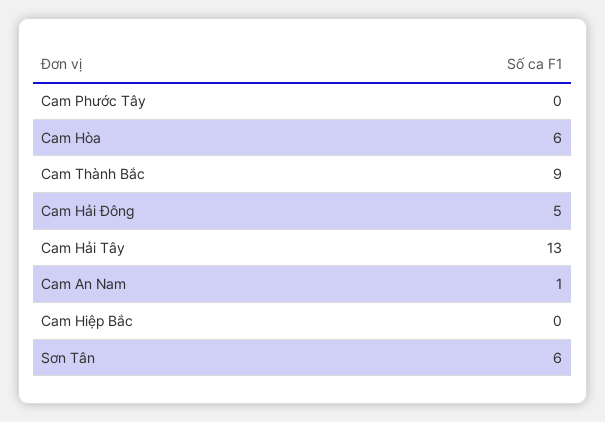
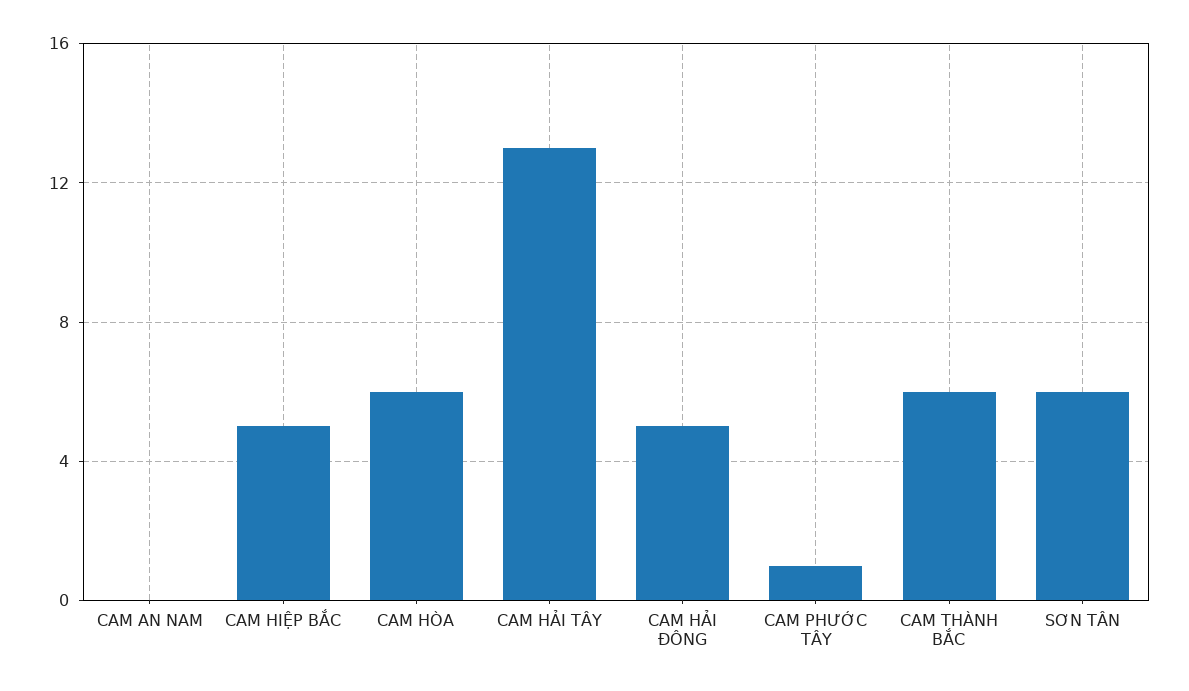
  {
-   "Cam Phước Tây": 0,
+   "Cam Phước Tây": 1,
    "Cam Hòa": 6,
-   "Cam Thành Bắc": 9,
+   "Cam Thành Bắc": 6,
    "Cam Hải Đông": 5,
    "Cam Hải Tây": 13,
-   "Cam An Nam": 1,
+   "Cam An Nam": 0,
-   "Cam Hiệp Bắc": 0,
+   "Cam Hiệp Bắc": 5,
    "Sơn Tân": 6
  }

